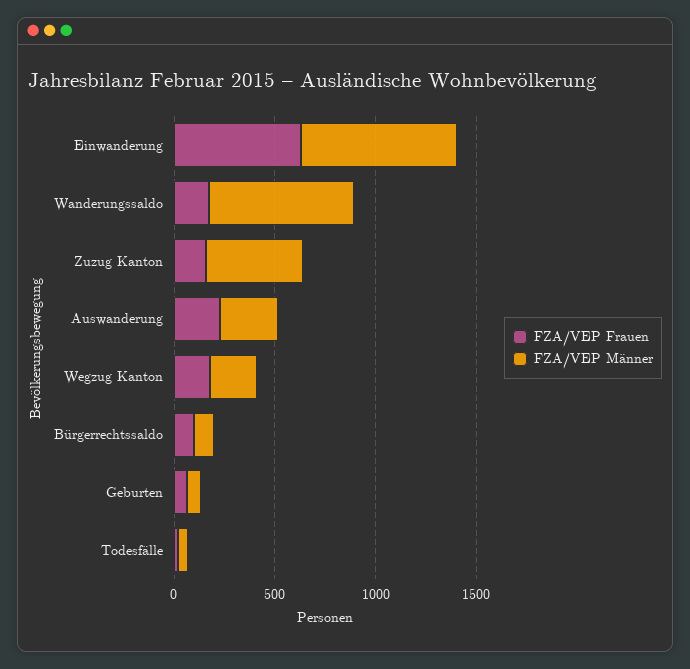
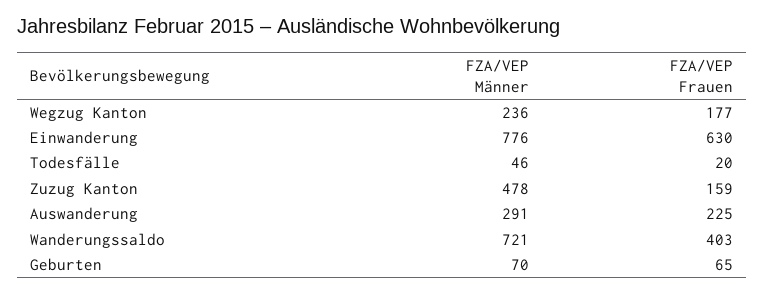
  {
    "FZA/VEP Frauen": {
      "Einwanderung": 630,
-     "Wanderungssaldo": 200,
+     "Wanderungssaldo": 403,
      "Zuzug Kanton": 159,
      "Auswanderung": 225,
      "Wegzug Kanton": 177,
-     "Bürgerrechtssaldo": 100,
      "Geburten": 65,
      "Todesfälle": 20
    },
    "FZA/VEP Männer": {
      "Einwanderung": 776,
      "Wanderungssaldo": 721,
      "Zuzug Kanton": 478,
      "Auswanderung": 291,
      "Wegzug Kanton": 236,
-     "Bürgerrechtssaldo": 100,
      "Geburten": 70,
      "Todesfälle": 46
    }
  }

